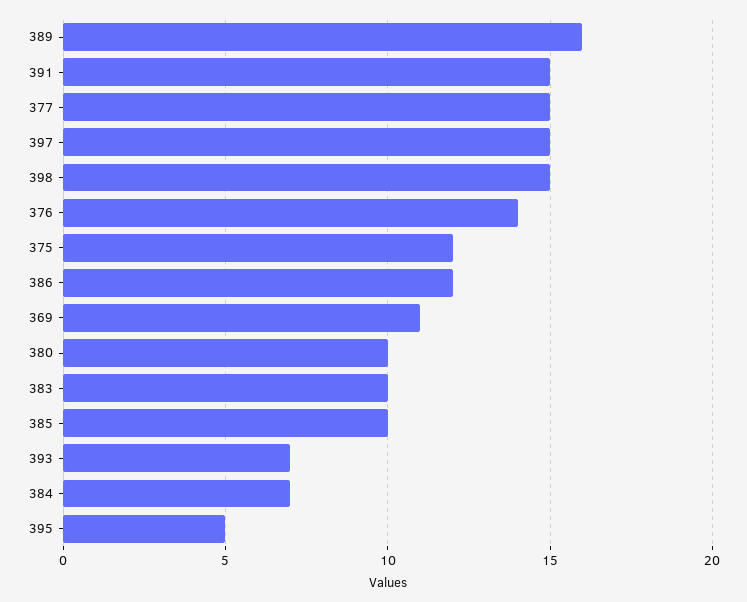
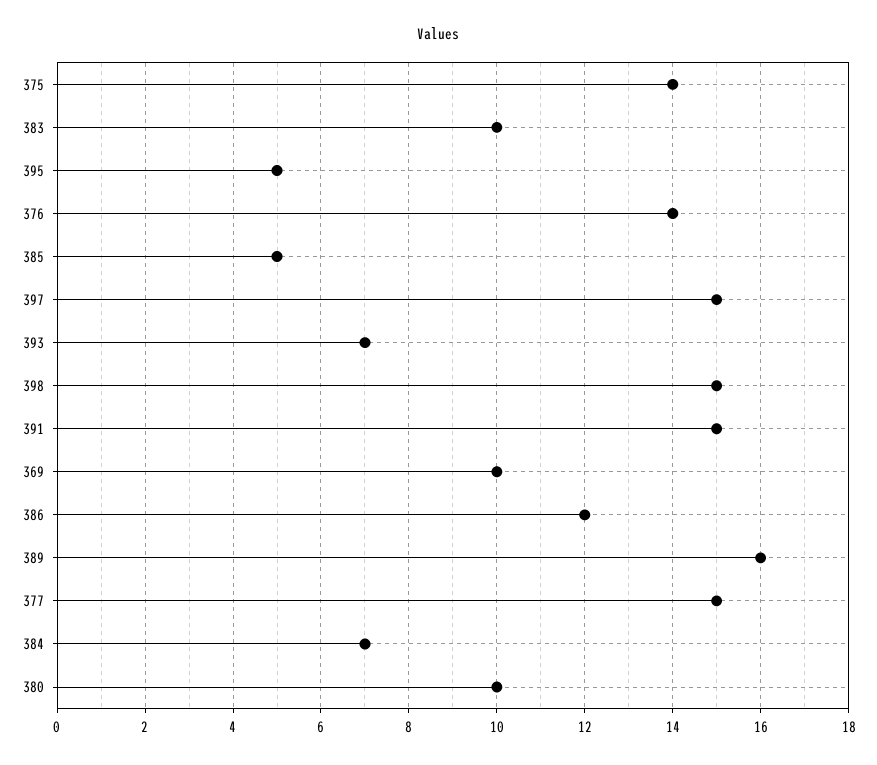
  {
    "389": 16,
    "391": 15,
    "377": 15,
    "397": 15,
    "398": 15,
    "376": 14,
-   "375": 12,
+   "375": 14,
    "386": 12,
-   "369": 11,
+   "369": 10,
    "380": 10,
    "383": 10,
-   "385": 10,
+   "385": 5,
    "393": 7,
    "384": 7,
    "395": 5
  }

